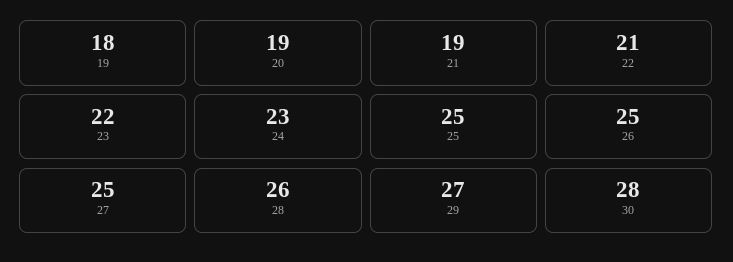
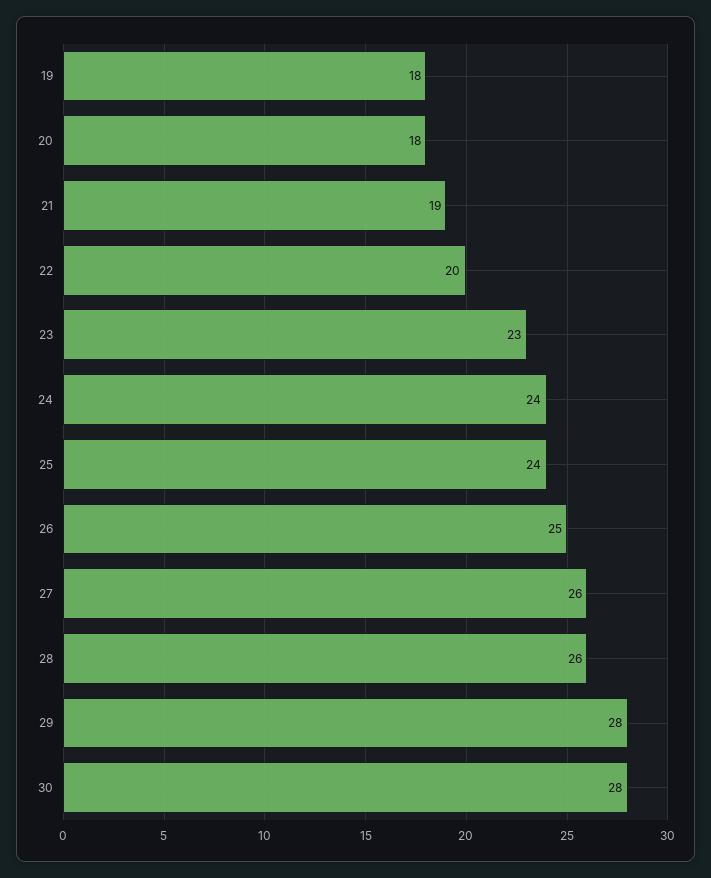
  {
    "19": 18,
-   "20": 19,
+   "20": 18,
    "21": 19,
-   "22": 21,
+   "22": 20,
-   "23": 22,
+   "23": 23,
-   "24": 23,
+   "24": 24,
-   "25": 25,
+   "25": 24,
    "26": 25,
-   "27": 25,
+   "27": 26,
    "28": 26,
-   "29": 27,
+   "29": 28,
    "30": 28
  }

